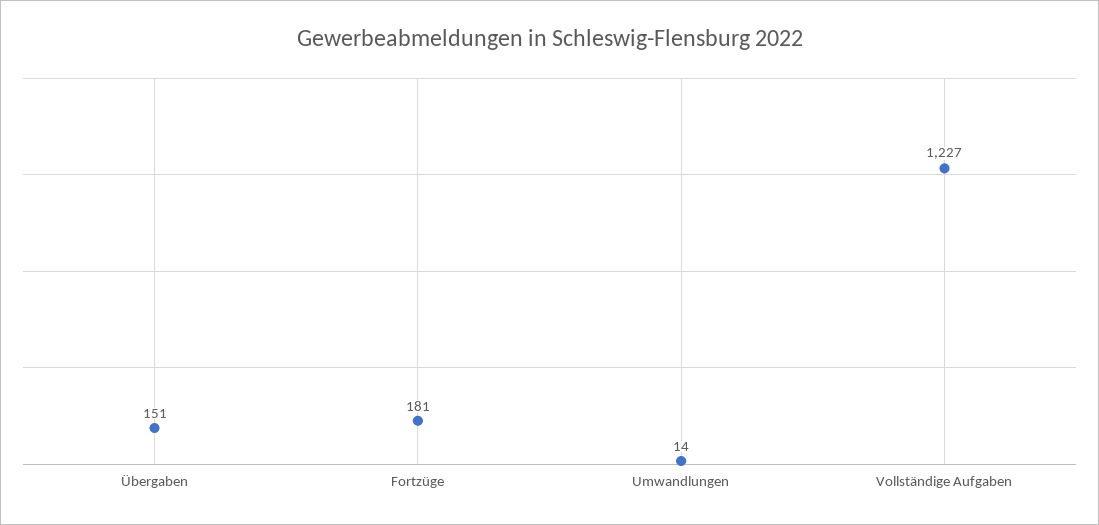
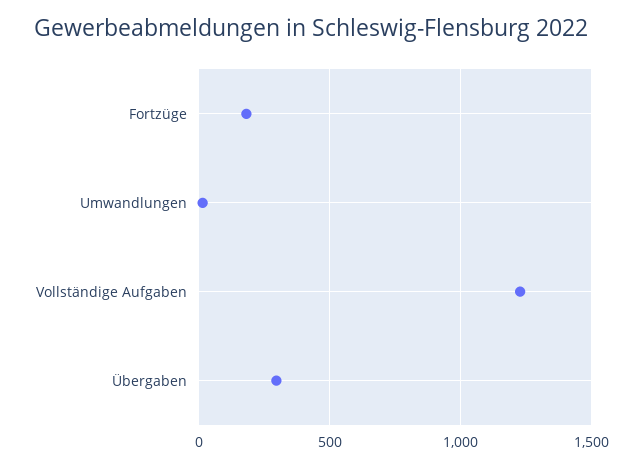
  {
-   "Übergaben": 151,
+   "Übergaben": 300,
    "Fortzüge": 181,
    "Umwandlungen": 14,
    "Vollständige Aufgaben": 1227
  }

